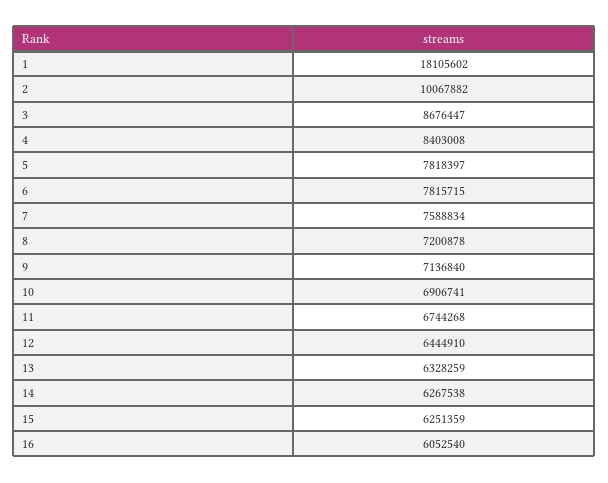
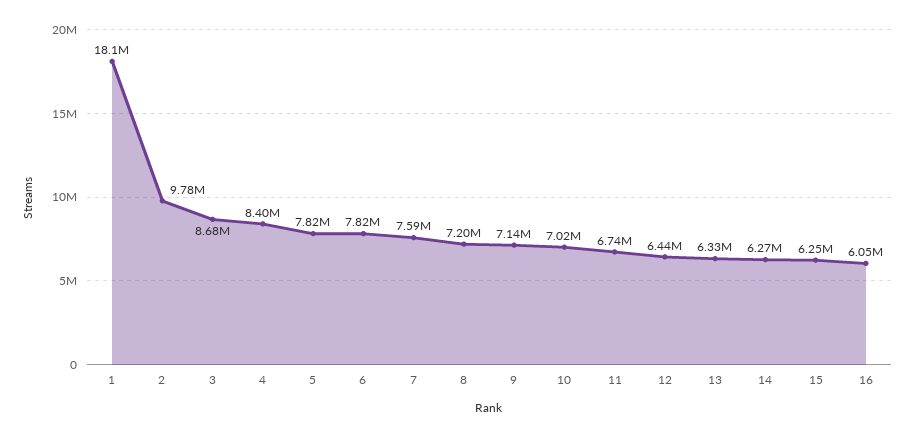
  {
    "1": 18105602,
-   "2": 10067882,
+   "2": 9780000,
    "3": 8676447,
    "4": 8403008,
    "5": 7818397,
    "6": 7815715,
    "7": 7588834,
    "8": 7200878,
    "9": 7136840,
-   "10": 6906741,
+   "10": 7020000,
    "11": 6744268,
    "12": 6444910,
    "13": 6328259,
    "14": 6267538,
    "15": 6251359,
    "16": 6052540
  }

